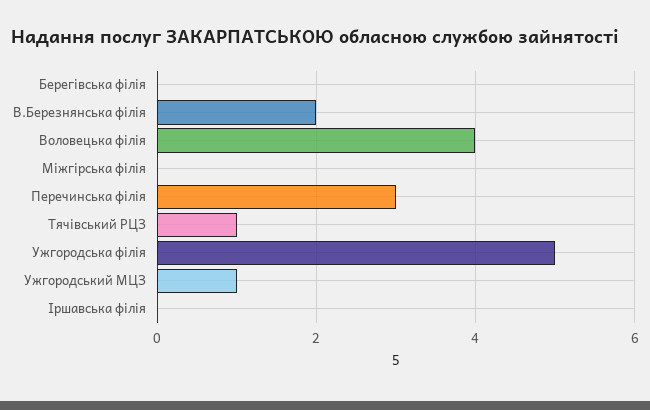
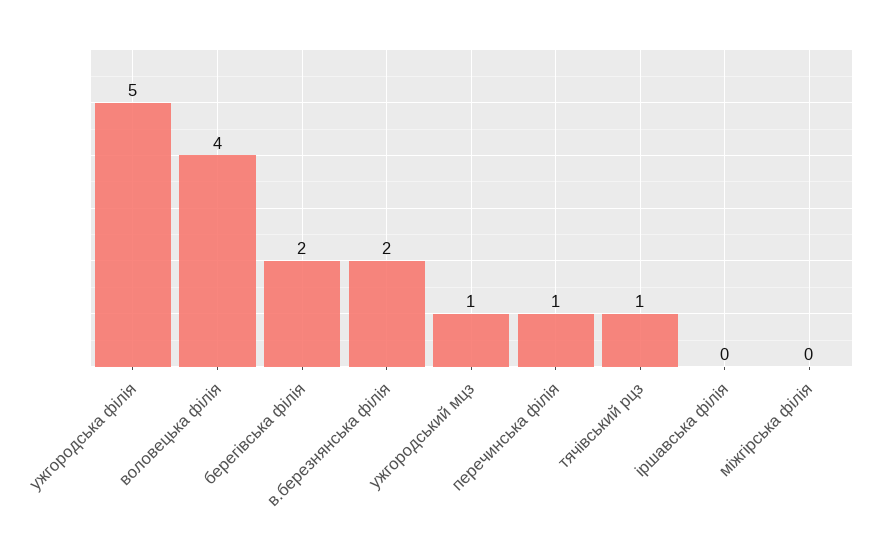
  {
-   "Берегівська філія": 0,
+   "Берегівська філія": 2,
    "В.Березнянська філія": 2,
    "Воловецька філія": 4,
    "Міжгірська філія": 0,
-   "Перечинська філія": 3,
+   "Перечинська філія": 1,
    "Тячівський РЦЗ": 1,
    "Ужгородська філія": 5,
    "Ужгородський МЦЗ": 1,
    "Іршавська філія": 0
  }

